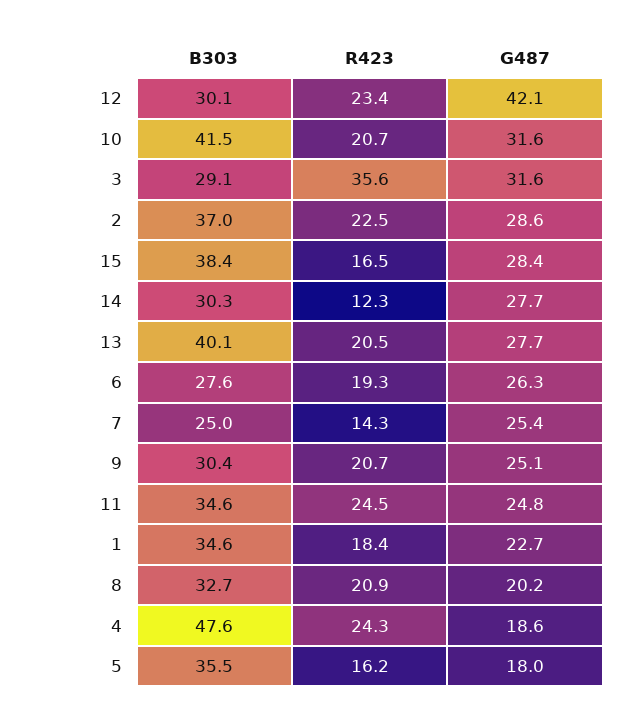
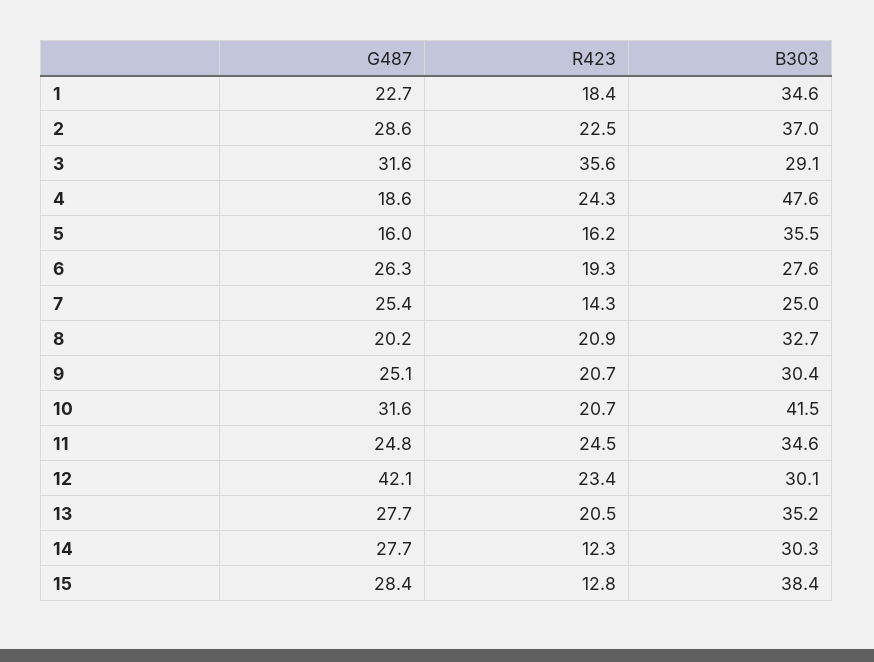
  {
    "B303": {
      "12": 30.1,
      "10": 41.5,
      "3": 29.1,
      "2": 37,
      "15": 38.4,
      "14": 30.3,
-     "13": 40.1,
+     "13": 35.2,
      "6": 27.6,
      "7": 25,
      "9": 30.4,
      "11": 34.6,
      "1": 34.6,
      "8": 32.7,
      "4": 47.6,
      "5": 35.5
    },
    "R423": {
      "12": 23.4,
      "10": 20.7,
      "3": 35.6,
      "2": 22.5,
-     "15": 16.5,
+     "15": 12.8,
      "14": 12.3,
      "13": 20.5,
      "6": 19.3,
      "7": 14.3,
      "9": 20.7,
      "11": 24.5,
      "1": 18.4,
      "8": 20.9,
      "4": 24.3,
      "5": 16.2
    },
    "G487": {
      "12": 42.1,
      "10": 31.6,
      "3": 31.6,
      "2": 28.6,
      "15": 28.4,
      "14": 27.7,
      "13": 27.7,
      "6": 26.3,
      "7": 25.4,
      "9": 25.1,
      "11": 24.8,
      "1": 22.7,
      "8": 20.2,
      "4": 18.6,
-     "5": 18
+     "5": 16
    }
  }

